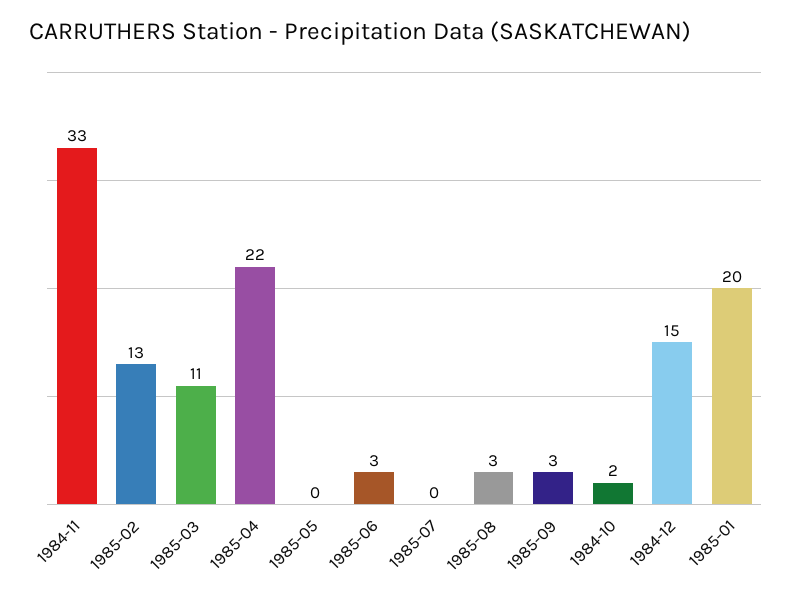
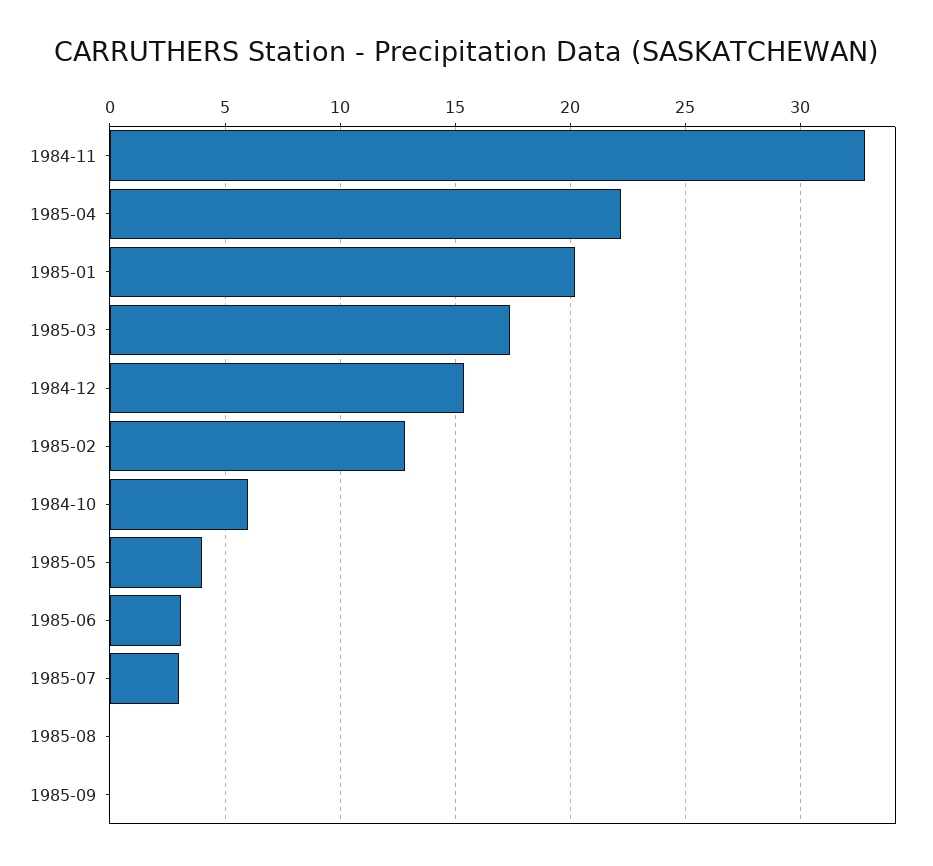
  {
    "1984-11": 33,
    "1985-02": 13,
-   "1985-03": 11,
+   "1985-03": 17.5,
    "1985-04": 22,
-   "1985-05": 0,
+   "1985-05": 4,
    "1985-06": 3,
-   "1985-07": 0,
+   "1985-07": 3,
-   "1985-08": 3,
+   "1985-08": 0,
-   "1985-09": 3,
+   "1985-09": 0,
-   "1984-10": 2,
+   "1984-10": 6,
    "1984-12": 15,
    "1985-01": 20
  }

